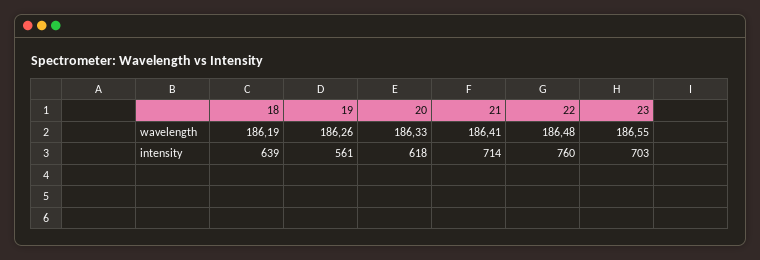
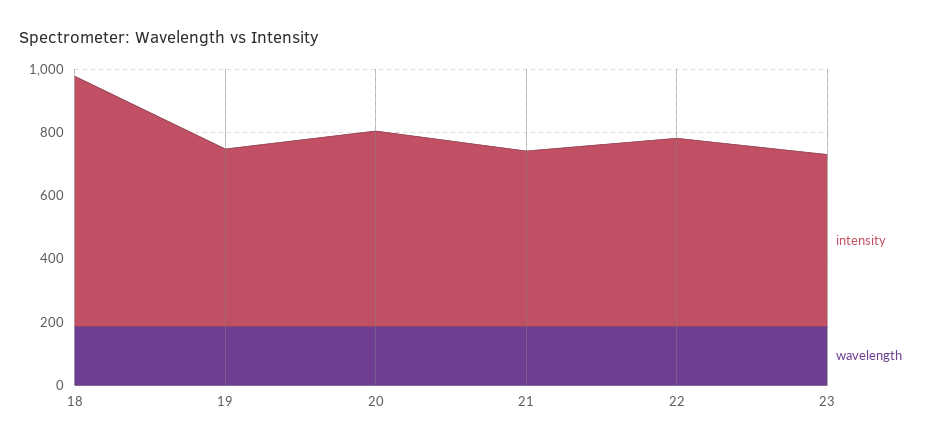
  {
    "wavelength": {
      "18": 186.19,
      "19": 186.26,
      "20": 186.33,
      "21": 186.41,
      "22": 186.48,
      "23": 186.55
    },
    "intensity": {
-     "18": 639,
+     "18": 800,
      "19": 561,
      "20": 618,
-     "21": 714,
+     "21": 550,
-     "22": 760,
+     "22": 600,
-     "23": 703
+     "23": 550
    }
  }

